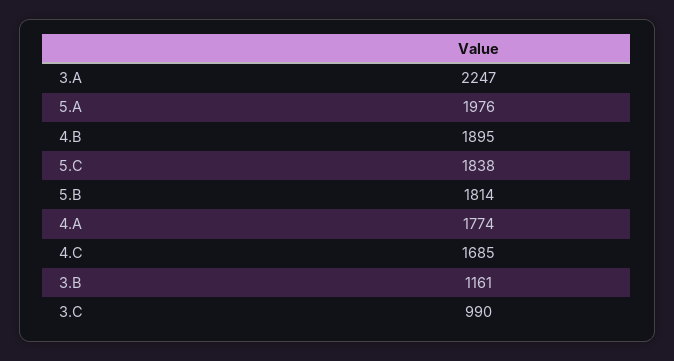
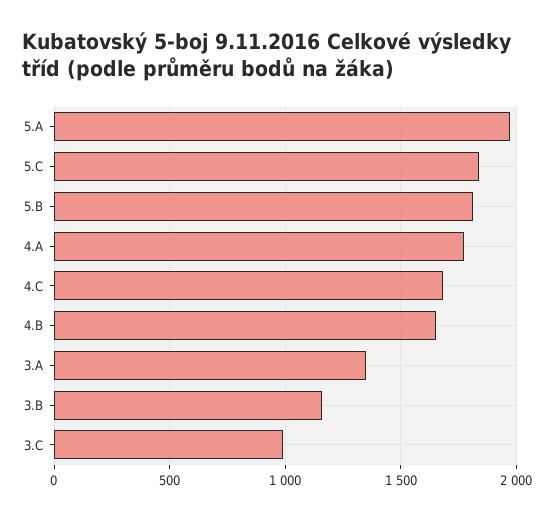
  {
-   "3.A": 2247,
+   "3.A": 1350,
    "5.A": 1976,
-   "4.B": 1895,
+   "4.B": 1650,
    "5.C": 1838,
    "5.B": 1814,
    "4.A": 1774,
    "4.C": 1685,
    "3.B": 1161,
    "3.C": 990
  }

